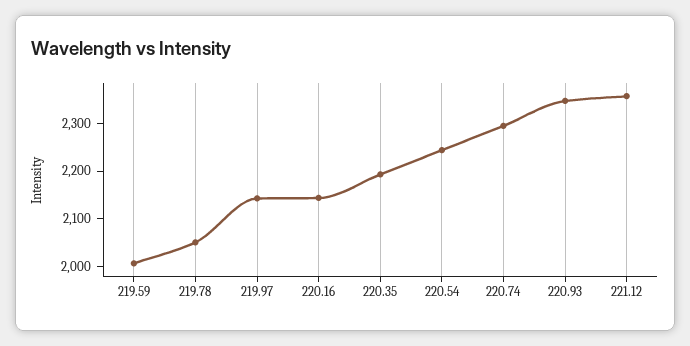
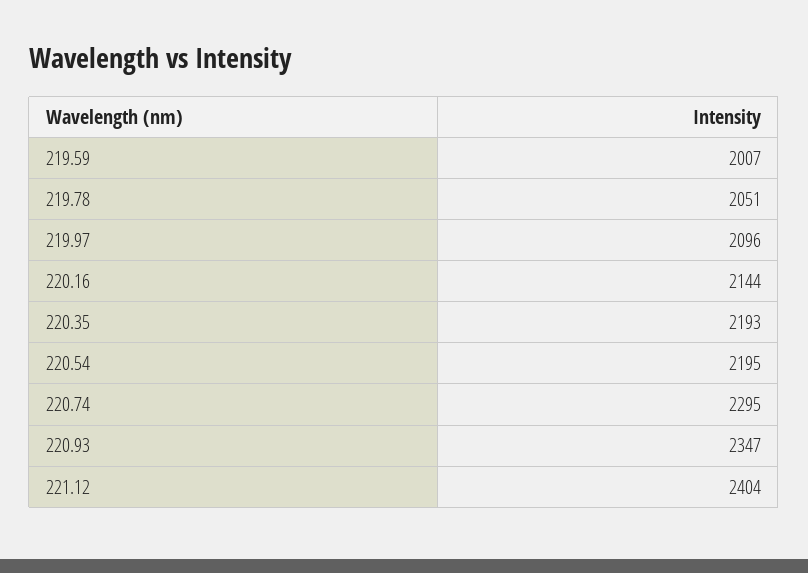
  {
    "219.59": 2007,
    "219.78": 2051,
-   "219.97": 2140,
+   "219.97": 2096,
    "220.16": 2144,
    "220.35": 2193,
-   "220.54": 2240,
+   "220.54": 2195,
    "220.74": 2295,
    "220.93": 2347,
-   "221.12": 2360
+   "221.12": 2404
  }

